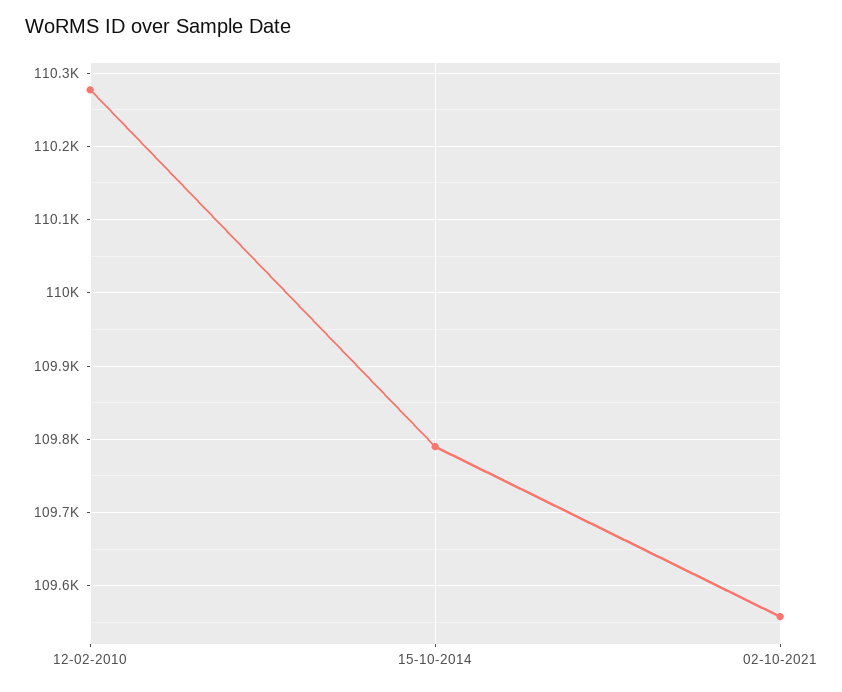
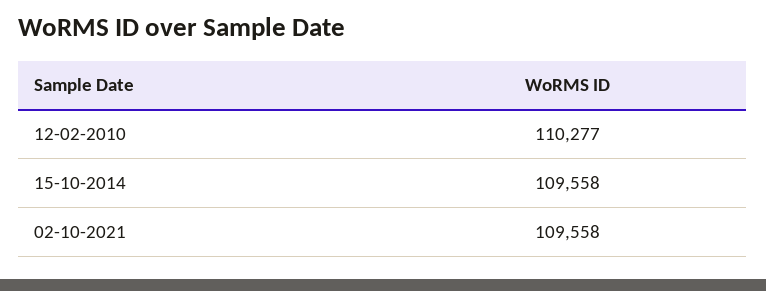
  {
    "12-02-2010": 110277,
-   "15-10-2014": 109790,
+   "15-10-2014": 109558,
    "02-10-2021": 109558
  }

